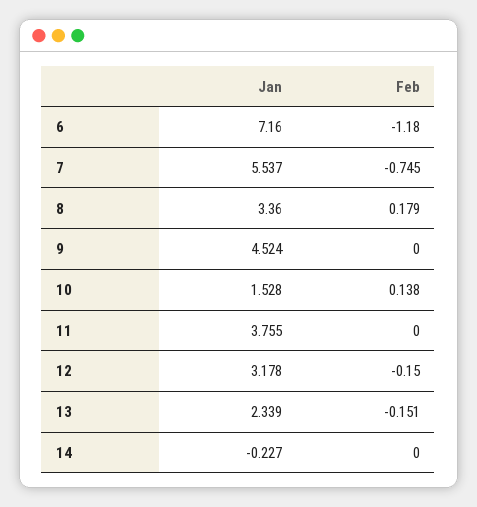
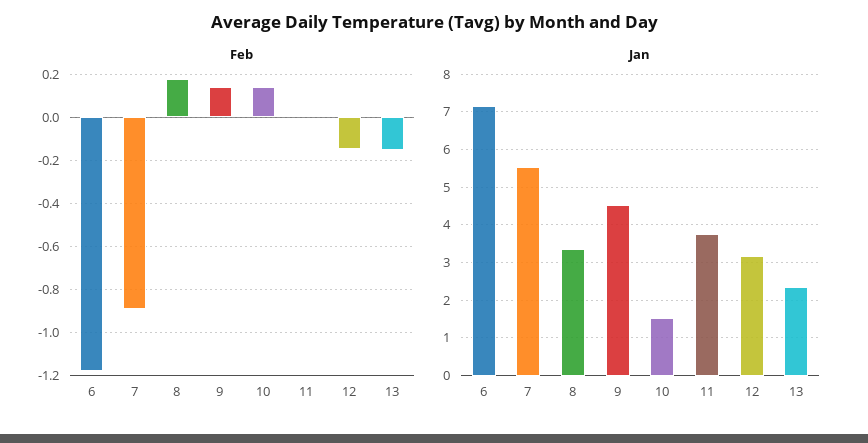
  {
    "Jan": {
      "6": 7.16,
      "7": 5.537,
      "8": 3.36,
      "9": 4.524,
      "10": 1.528,
      "11": 3.755,
      "12": 3.178,
-     "13": 2.339,
+     "13": 2.339
-     "14": -0.227
    },
    "Feb": {
      "6": -1.18,
-     "7": -0.745,
+     "7": -0.9,
      "8": 0.179,
-     "9": 0,
+     "9": 0.15,
      "10": 0.138,
      "11": 0,
      "12": -0.15,
-     "13": -0.151,
+     "13": -0.151
-     "14": 0
    }
  }

